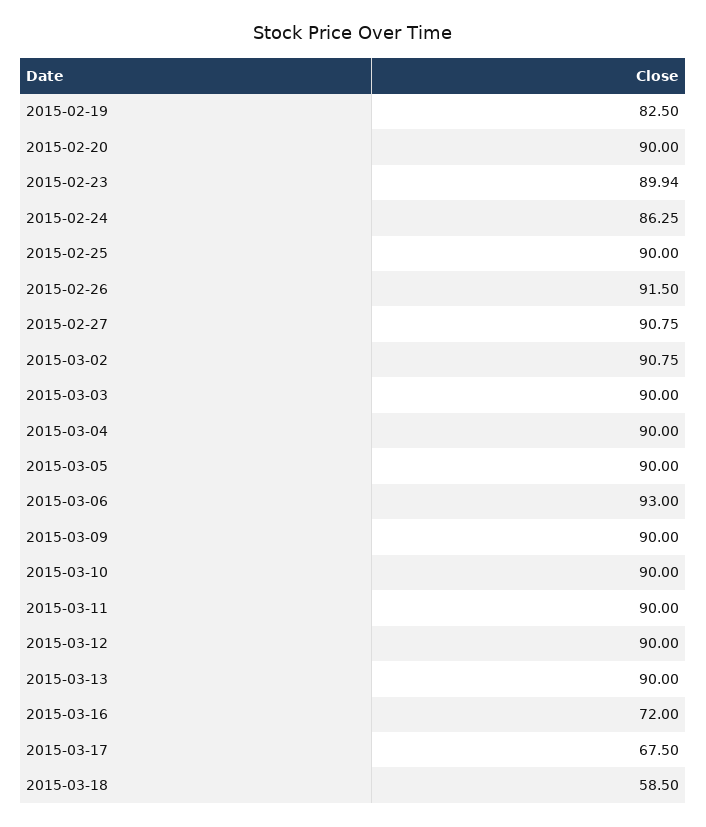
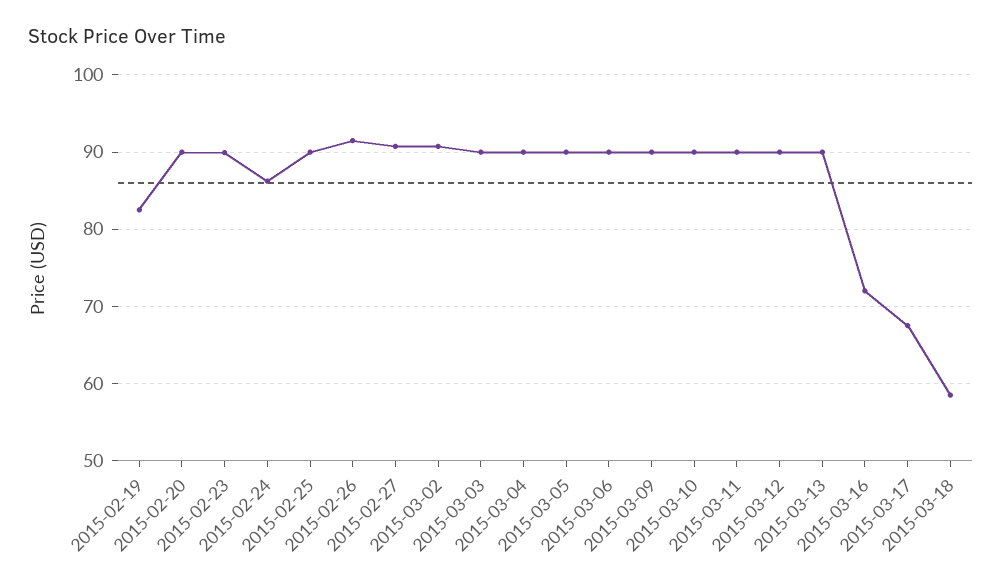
  {
    "2015-02-19": 82.5,
    "2015-02-20": 90,
    "2015-02-23": 89.94,
    "2015-02-24": 86.25,
    "2015-02-25": 90,
    "2015-02-26": 91.5,
    "2015-02-27": 90.75,
    "2015-03-02": 90.75,
    "2015-03-03": 90,
    "2015-03-04": 90,
    "2015-03-05": 90,
-   "2015-03-06": 93,
+   "2015-03-06": 90,
    "2015-03-09": 90,
    "2015-03-10": 90,
    "2015-03-11": 90,
    "2015-03-12": 90,
    "2015-03-13": 90,
    "2015-03-16": 72,
    "2015-03-17": 67.5,
    "2015-03-18": 58.5
  }

